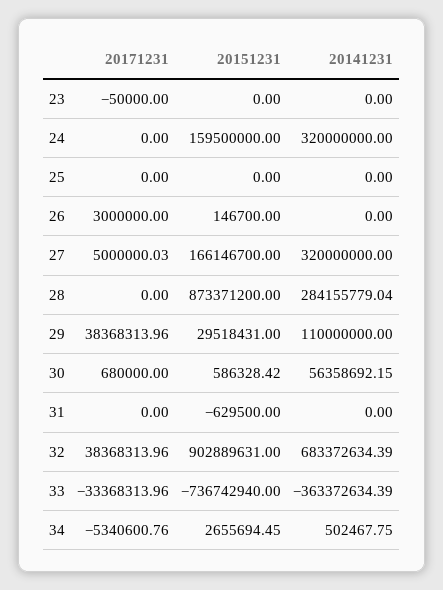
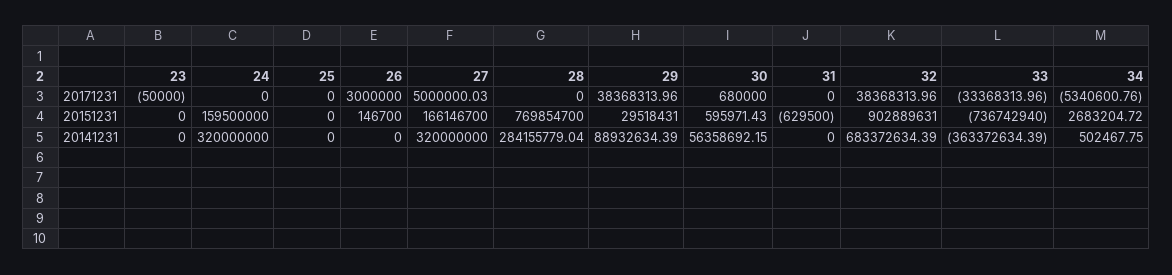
  {
    "20171231": {
      "23": -50000,
      "24": 0,
      "25": 0,
      "26": 3000000,
      "27": 5000000.03,
      "28": 0,
      "29": 38368313.96,
      "30": 680000,
      "31": 0,
      "32": 38368313.96,
      "33": -33368313.96,
      "34": -5340600.76
    },
    "20151231": {
      "23": 0,
      "24": 159500000,
      "25": 0,
      "26": 146700,
      "27": 166146700,
-     "28": 873371200,
+     "28": 769854700,
      "29": 29518431,
-     "30": 586328.42,
+     "30": 595971.43,
      "31": -629500,
      "32": 902889631,
      "33": -736742940,
-     "34": 2655694.45
+     "34": 2683204.72
    },
    "20141231": {
      "23": 0,
      "24": 320000000,
      "25": 0,
      "26": 0,
      "27": 320000000,
      "28": 284155779.04,
-     "29": 110000000,
+     "29": 88932634.39,
      "30": 56358692.15,
      "31": 0,
      "32": 683372634.39,
      "33": -363372634.39,
      "34": 502467.75
    }
  }

